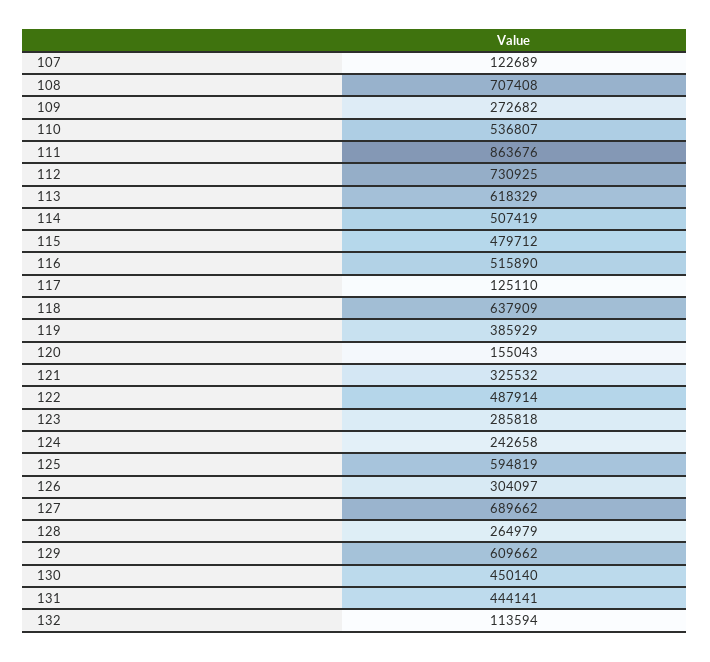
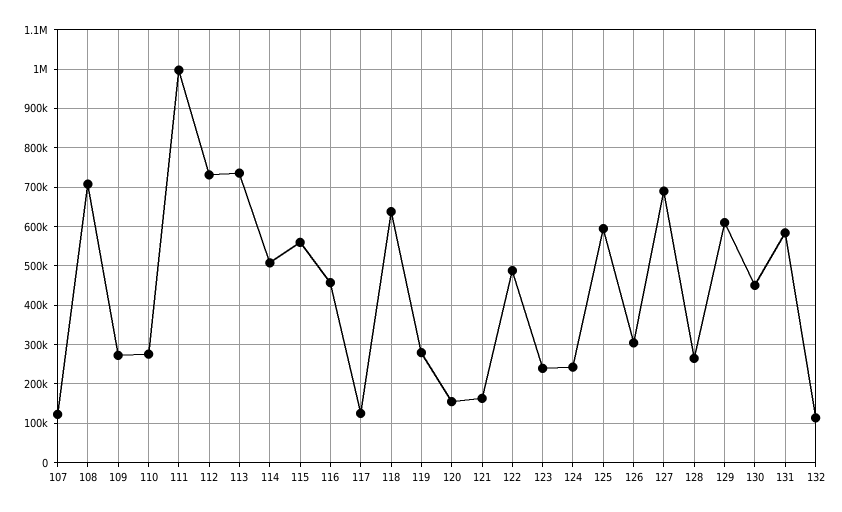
  {
    "107": 122689,
    "108": 707408,
    "109": 272682,
-   "110": 536807,
+   "110": 280000,
-   "111": 863676,
+   "111": 1000000,
    "112": 730925,
-   "113": 618329,
+   "113": 740000,
    "114": 507419,
-   "115": 479712,
+   "115": 560000,
-   "116": 515890,
+   "116": 460000,
    "117": 125110,
    "118": 637909,
-   "119": 385929,
+   "119": 280000,
    "120": 155043,
-   "121": 325532,
+   "121": 160000,
    "122": 487914,
-   "123": 285818,
+   "123": 240000,
    "124": 242658,
    "125": 594819,
    "126": 304097,
    "127": 689662,
    "128": 264979,
    "129": 609662,
    "130": 450140,
-   "131": 444141,
+   "131": 580000,
    "132": 113594
  }

